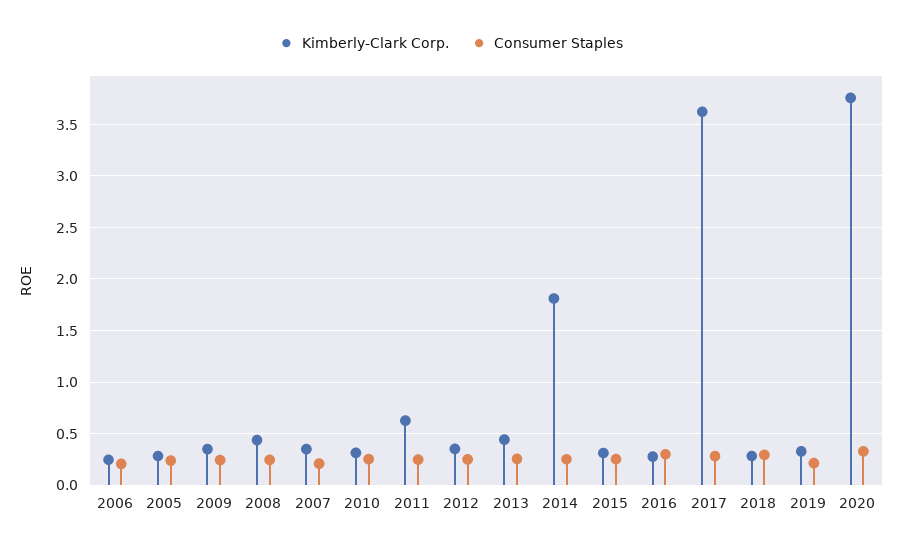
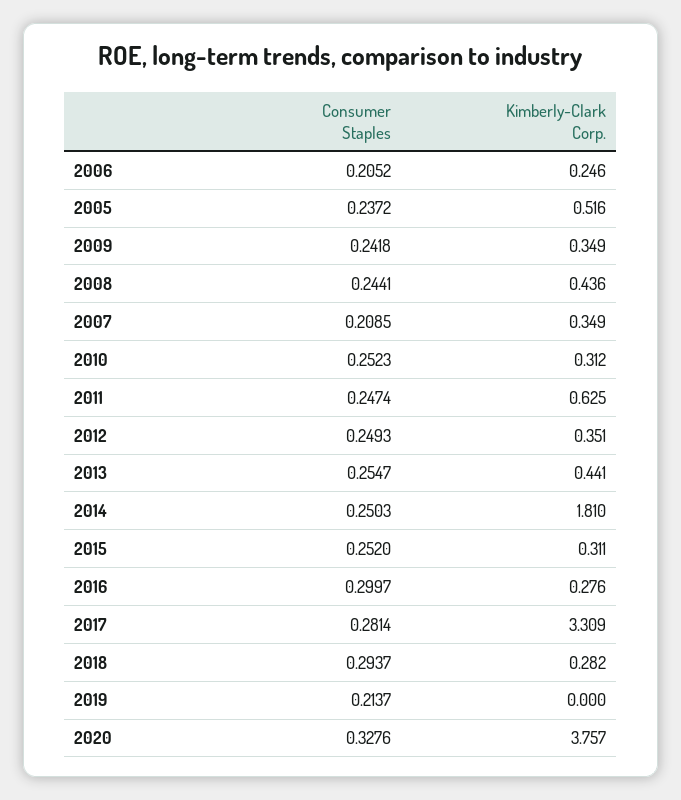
  {
    "Kimberly-Clark Corp.": {
      "2006": 0.246,
-     "2005": 0.3,
+     "2005": 0.516,
      "2009": 0.349,
      "2008": 0.436,
      "2007": 0.349,
      "2010": 0.312,
      "2011": 0.625,
      "2012": 0.351,
      "2013": 0.441,
      "2014": 1.81,
      "2015": 0.311,
      "2016": 0.276,
-     "2017": 3.6,
+     "2017": 3.309,
      "2018": 0.282,
-     "2019": 0.3,
+     "2019": 0,
      "2020": 3.757
    },
    "Consumer Staples": {
      "2006": 0.2052,
      "2005": 0.2372,
      "2009": 0.2418,
      "2008": 0.2441,
      "2007": 0.2085,
      "2010": 0.2523,
      "2011": 0.2474,
      "2012": 0.2493,
      "2013": 0.2547,
      "2014": 0.2503,
      "2015": 0.252,
      "2016": 0.2997,
      "2017": 0.2814,
      "2018": 0.2937,
      "2019": 0.2137,
      "2020": 0.3276
    }
  }

